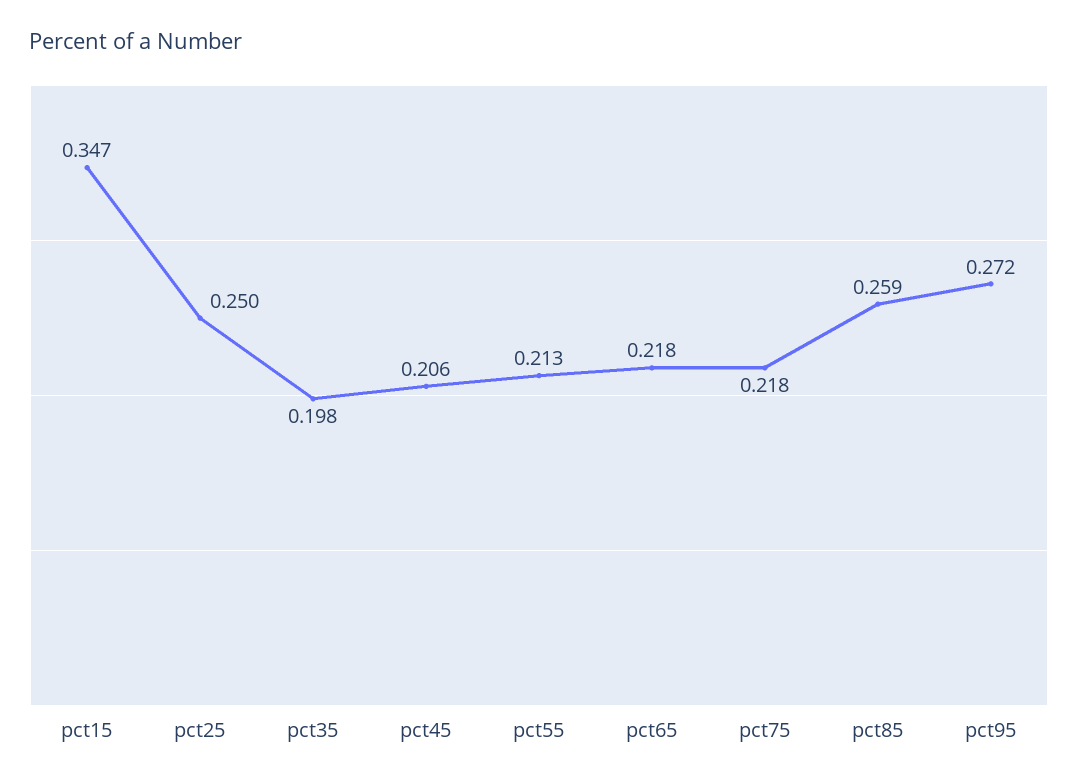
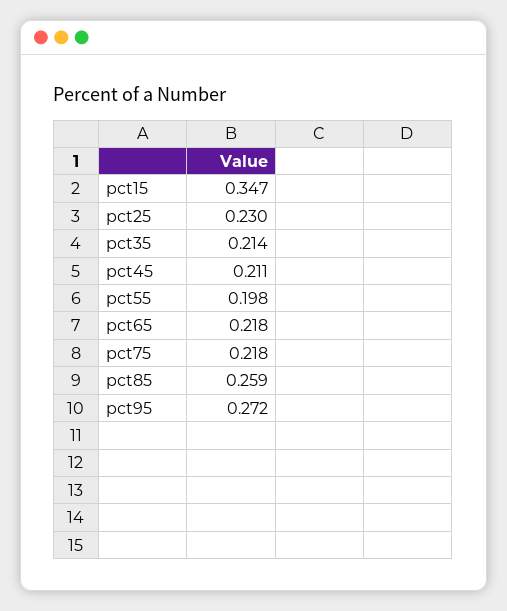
  {
    "pct15": 0.347,
-   "pct25": 0.25,
+   "pct25": 0.23,
-   "pct35": 0.198,
+   "pct35": 0.214,
-   "pct45": 0.206,
+   "pct45": 0.211,
-   "pct55": 0.213,
+   "pct55": 0.198,
    "pct65": 0.218,
    "pct75": 0.218,
    "pct85": 0.259,
    "pct95": 0.272
  }

